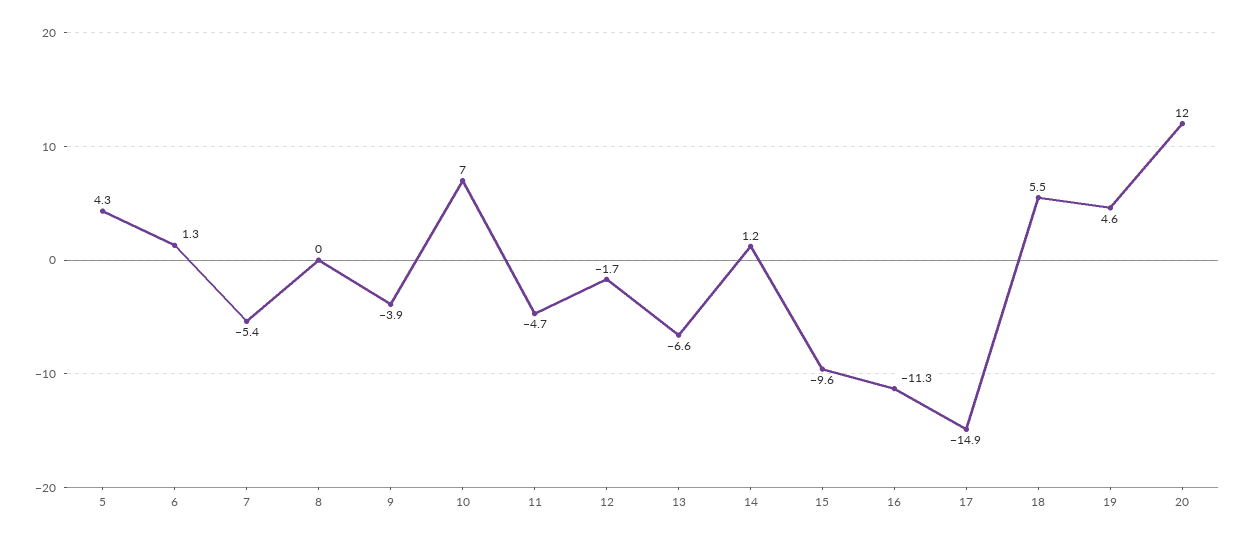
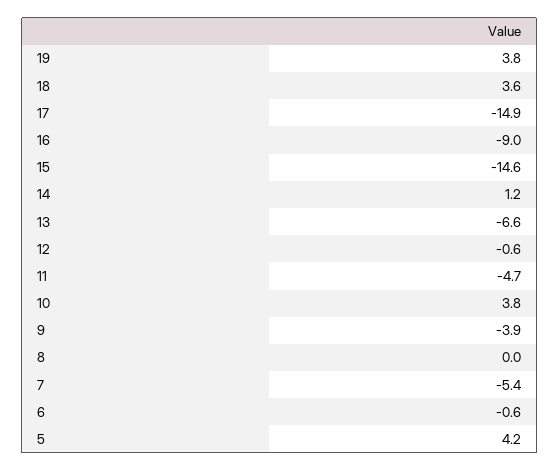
  {
-   "5": 4.3,
+   "5": 4.2,
-   "6": 1.3,
+   "6": -0.6,
    "7": -5.4,
    "8": 0,
    "9": -3.9,
-   "10": 7,
+   "10": 3.8,
    "11": -4.7,
-   "12": -1.7,
+   "12": -0.6,
    "13": -6.6,
    "14": 1.2,
-   "15": -9.6,
+   "15": -14.6,
-   "16": -11.3,
+   "16": -9,
    "17": -14.9,
-   "18": 5.5,
+   "18": 3.6,
-   "19": 4.6,
+   "19": 3.8
-   "20": 12
  }

